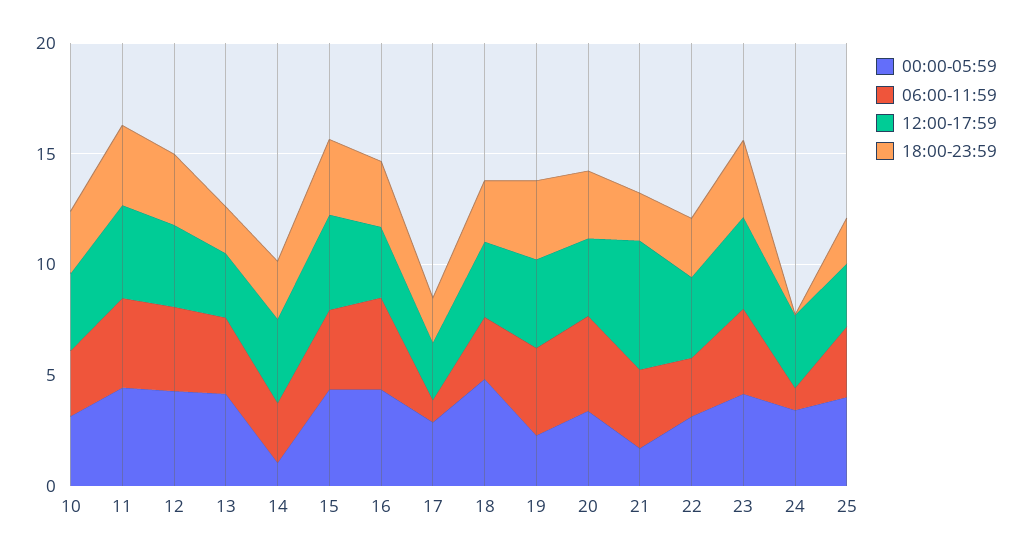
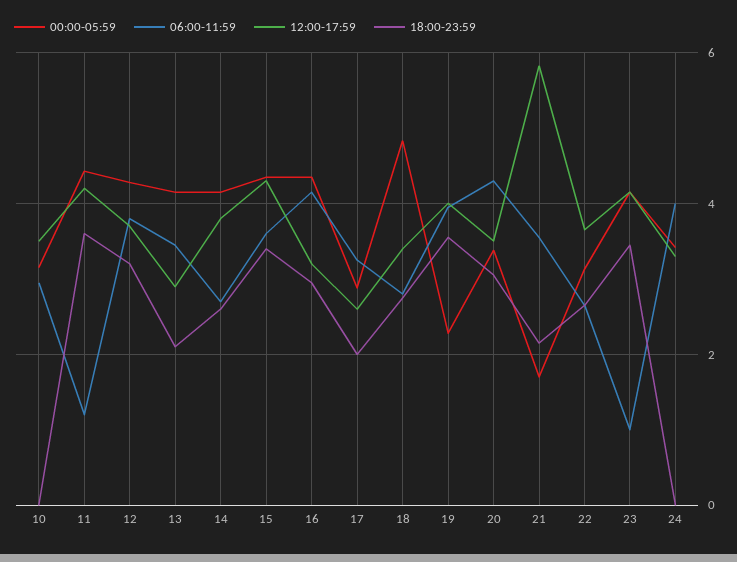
  {
    "00:00-05:59": {
      "10": 3.2,
      "11": 4.4,
      "12": 4.2,
      "13": 4.2,
-     "14": 1,
+     "14": 4.2,
      "15": 4.4,
      "16": 4.4,
      "17": 2.8,
      "18": 4.8,
      "19": 2.2,
      "20": 3.4,
      "21": 1.8,
      "22": 3.2,
      "23": 4.2,
-     "24": 3.4,
+     "24": 3.4
-     "25": 4
    },
    "06:00-11:59": {
      "10": 3,
-     "11": 4,
+     "11": 1.2,
      "12": 3.8,
      "13": 3.4,
      "14": 2.8,
      "15": 3.6,
      "16": 4.2,
-     "17": 1,
+     "17": 3.2,
      "18": 2.8,
      "19": 4,
      "20": 4.4,
      "21": 3.6,
      "22": 2.6,
-     "23": 4,
+     "23": 1,
-     "24": 1,
+     "24": 4
-     "25": 3
    },
    "12:00-17:59": {
      "10": 3.6,
      "11": 4.2,
      "12": 3.8,
      "13": 3,
      "14": 3.8,
      "15": 4.4,
      "16": 3.2,
      "17": 2.6,
      "18": 3.4,
      "19": 4,
      "20": 3.6,
      "21": 5.8,
      "22": 3.6,
      "23": 4.2,
-     "24": 3.4,
+     "24": 3.4
-     "25": 3
    },
    "18:00-23:59": {
-     "10": 3,
+     "10": 0,
      "11": 3.6,
      "12": 3.2,
      "13": 2.2,
      "14": 2.6,
      "15": 3.4,
      "16": 3,
      "17": 2,
      "18": 2.8,
      "19": 3.6,
      "20": 3,
      "21": 2.2,
      "22": 2.6,
      "23": 3.4,
-     "24": 0,
+     "24": 0
-     "25": 2
    }
  }

